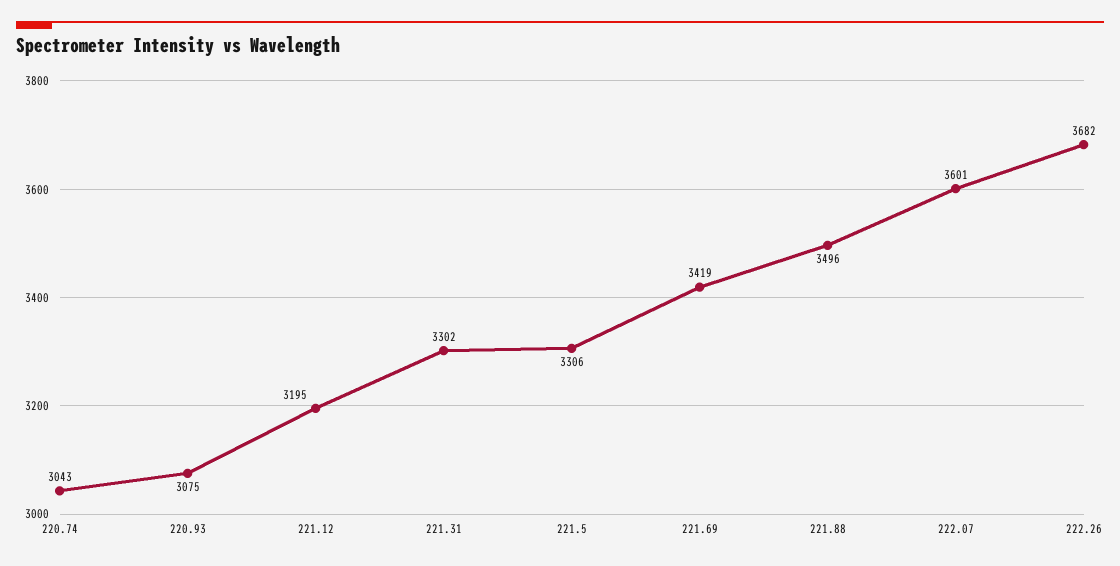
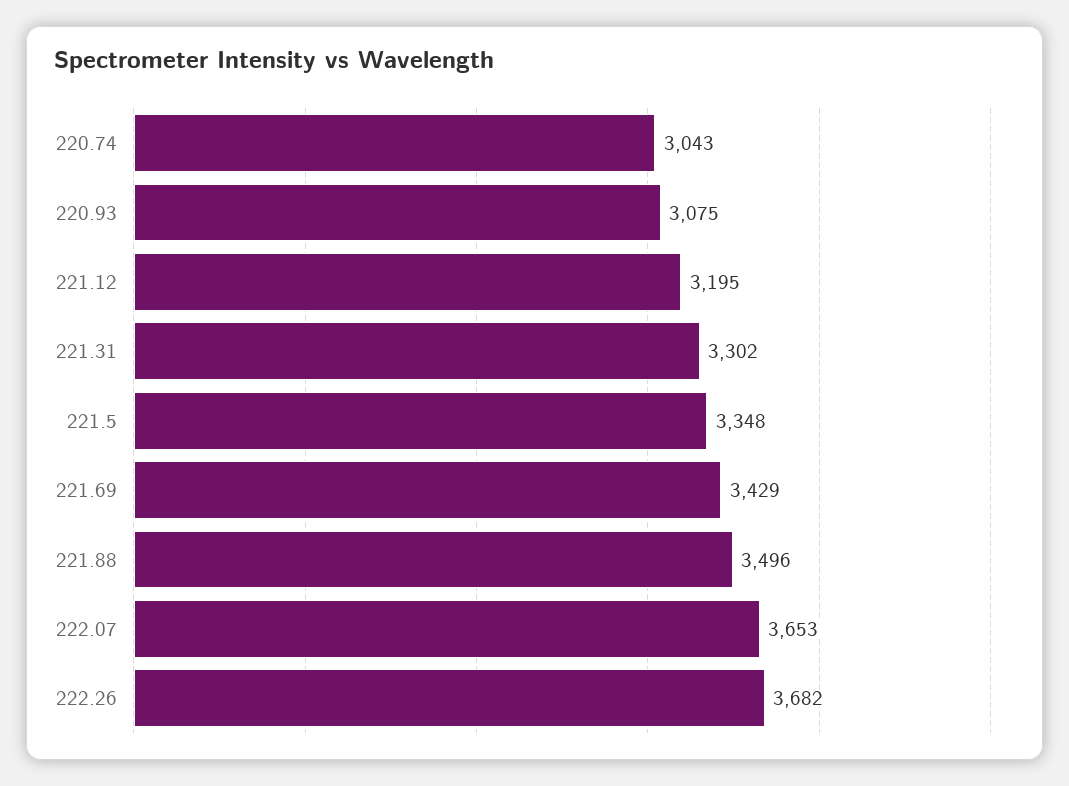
  {
    "220.74": 3043,
    "220.93": 3075,
    "221.12": 3195,
    "221.31": 3302,
-   "221.5": 3306,
+   "221.5": 3348,
-   "221.69": 3419,
+   "221.69": 3429,
    "221.88": 3496,
-   "222.07": 3601,
+   "222.07": 3653,
    "222.26": 3682
  }

